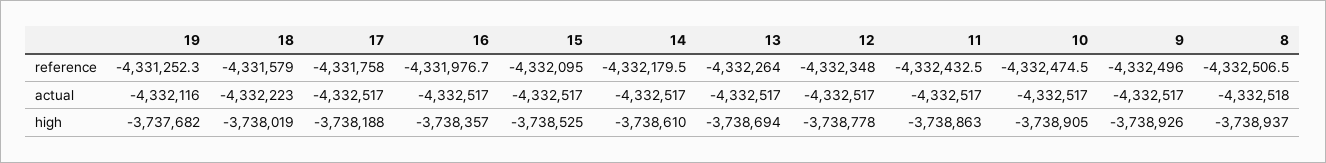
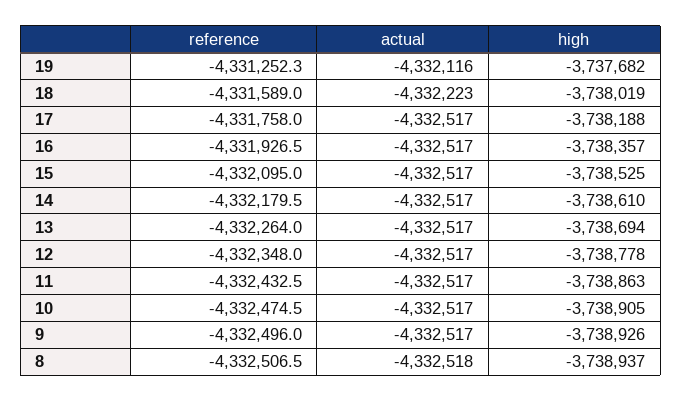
  {
    "19": {
      "reference": -4331252.3,
      "actual": -4332116,
      "high": -3737682
    },
    "18": {
-     "reference": -4331579,
+     "reference": -4331589,
      "actual": -4332223,
      "high": -3738019
    },
    "17": {
      "reference": -4331758,
      "actual": -4332517,
      "high": -3738188
    },
    "16": {
-     "reference": -4331976.7,
+     "reference": -4331926.5,
      "actual": -4332517,
      "high": -3738357
    },
    "15": {
      "reference": -4332095,
      "actual": -4332517,
      "high": -3738525
    },
    "14": {
      "reference": -4332179.5,
      "actual": -4332517,
      "high": -3738610
    },
    "13": {
      "reference": -4332264,
      "actual": -4332517,
      "high": -3738694
    },
    "12": {
      "reference": -4332348,
      "actual": -4332517,
      "high": -3738778
    },
    "11": {
      "reference": -4332432.5,
      "actual": -4332517,
      "high": -3738863
    },
    "10": {
      "reference": -4332474.5,
      "actual": -4332517,
      "high": -3738905
    },
    "9": {
      "reference": -4332496,
      "actual": -4332517,
      "high": -3738926
    },
    "8": {
      "reference": -4332506.5,
      "actual": -4332518,
      "high": -3738937
    }
  }

